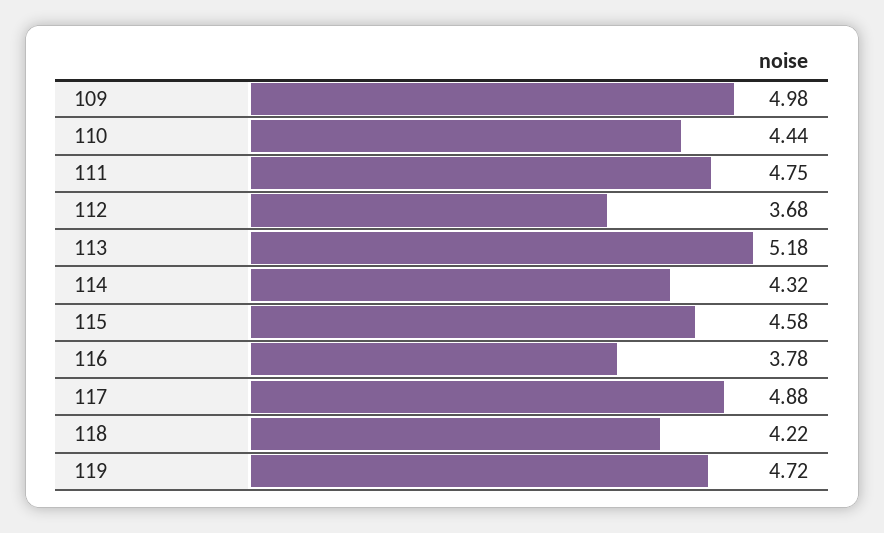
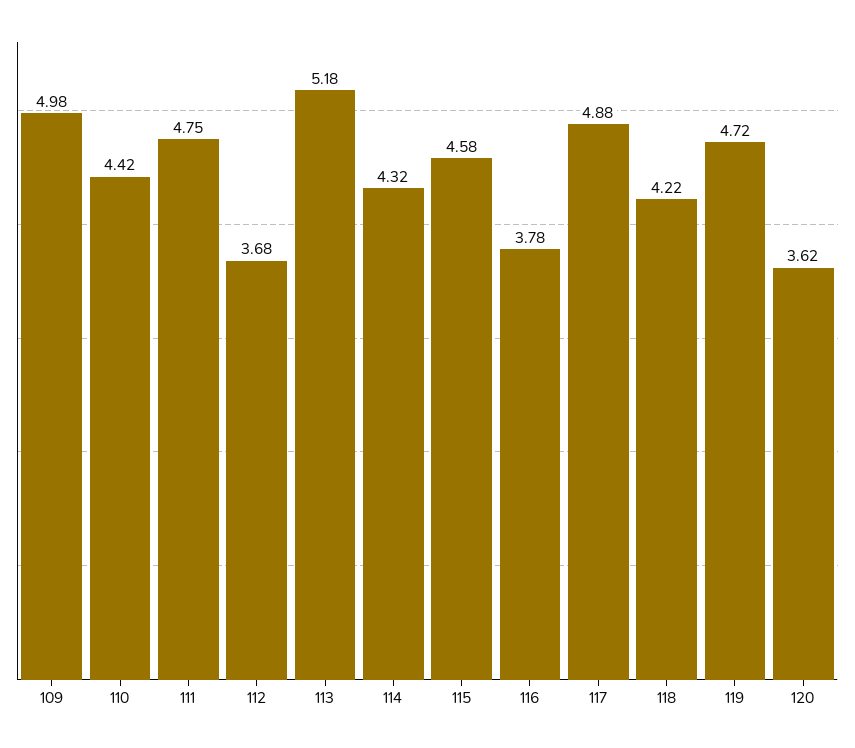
  {
    "109": 4.98,
-   "110": 4.44,
+   "110": 4.42,
    "111": 4.75,
    "112": 3.68,
    "113": 5.18,
    "114": 4.32,
    "115": 4.58,
    "116": 3.78,
    "117": 4.88,
    "118": 4.22,
-   "119": 4.72
+   "119": 4.72,
+   "120": 3.62
  }

